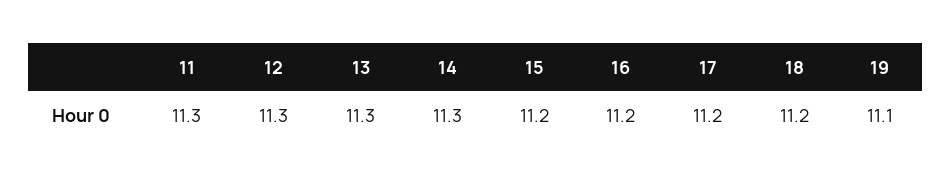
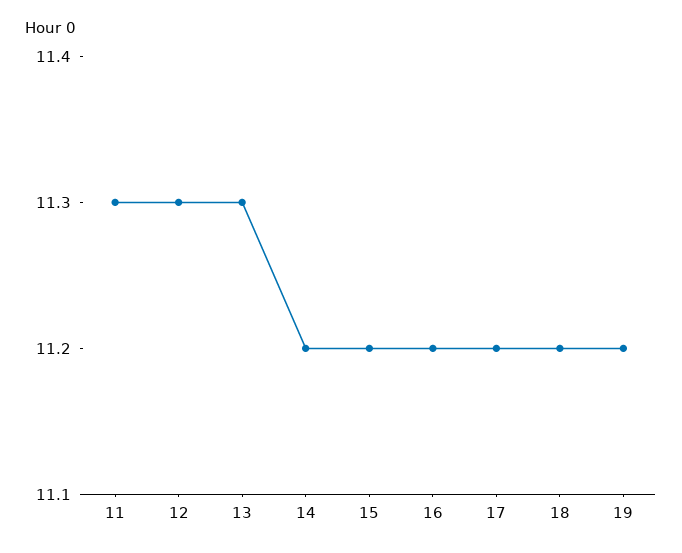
  {
    "11": 11.3,
    "12": 11.3,
    "13": 11.3,
-   "14": 11.3,
+   "14": 11.2,
    "15": 11.2,
    "16": 11.2,
    "17": 11.2,
    "18": 11.2,
-   "19": 11.1
+   "19": 11.2
  }

